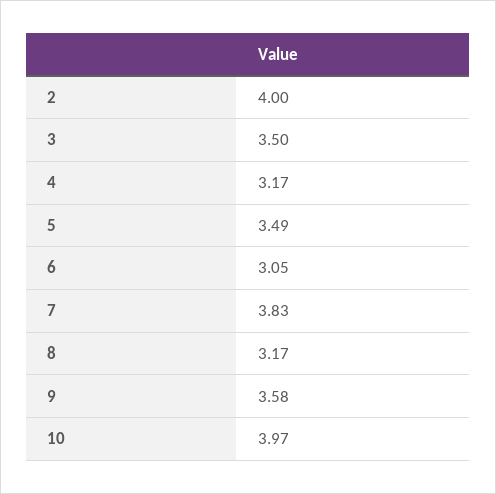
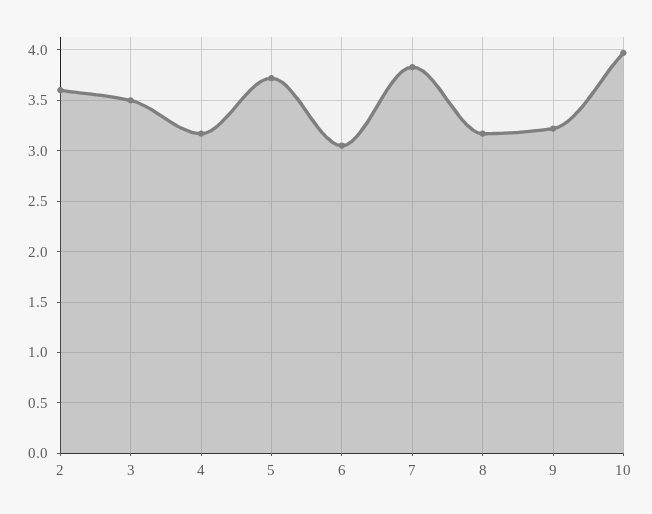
  {
-   "2": 4,
+   "2": 3.6,
    "3": 3.5,
    "4": 3.17,
-   "5": 3.49,
+   "5": 3.7,
    "6": 3.05,
    "7": 3.83,
    "8": 3.17,
-   "9": 3.58,
+   "9": 3.2,
    "10": 3.97
  }

